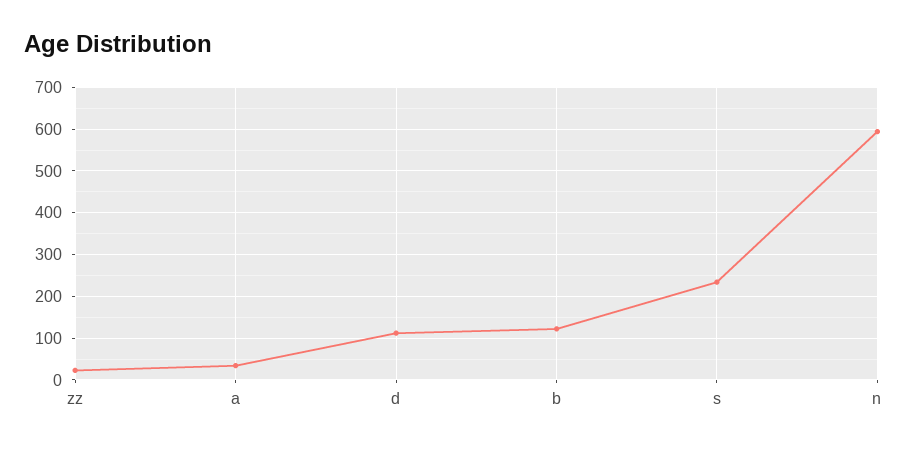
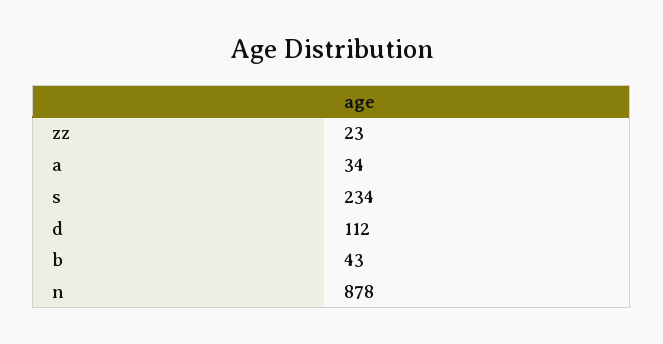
  {
    "zz": 23,
    "a": 34,
    "d": 112,
-   "b": 120,
+   "b": 43,
    "s": 234,
-   "n": 600
+   "n": 878
  }

